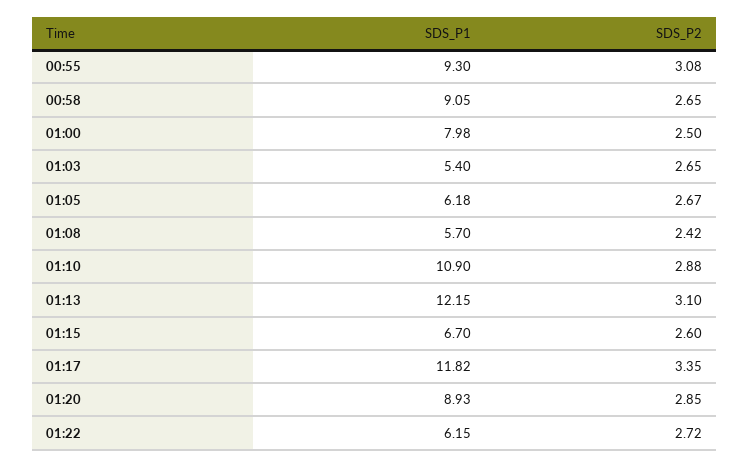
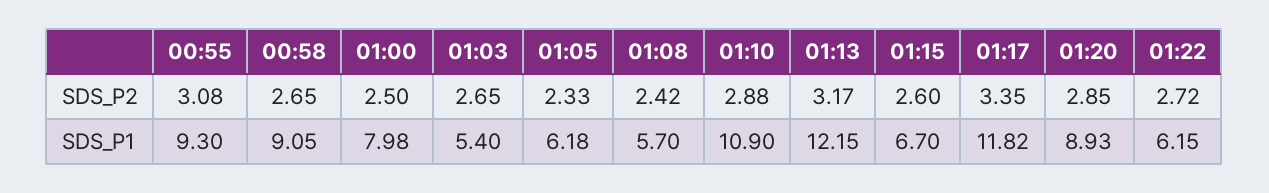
  {
    "SDS_P1": {
      "00:55": 9.3,
      "00:58": 9.05,
      "01:00": 7.98,
      "01:03": 5.4,
      "01:05": 6.18,
      "01:08": 5.7,
      "01:10": 10.9,
      "01:13": 12.15,
      "01:15": 6.7,
      "01:17": 11.82,
      "01:20": 8.93,
      "01:22": 6.15
    },
    "SDS_P2": {
      "00:55": 3.08,
      "00:58": 2.65,
      "01:00": 2.5,
      "01:03": 2.65,
-     "01:05": 2.67,
+     "01:05": 2.33,
      "01:08": 2.42,
      "01:10": 2.88,
-     "01:13": 3.1,
+     "01:13": 3.17,
      "01:15": 2.6,
      "01:17": 3.35,
      "01:20": 2.85,
      "01:22": 2.72
    }
  }

